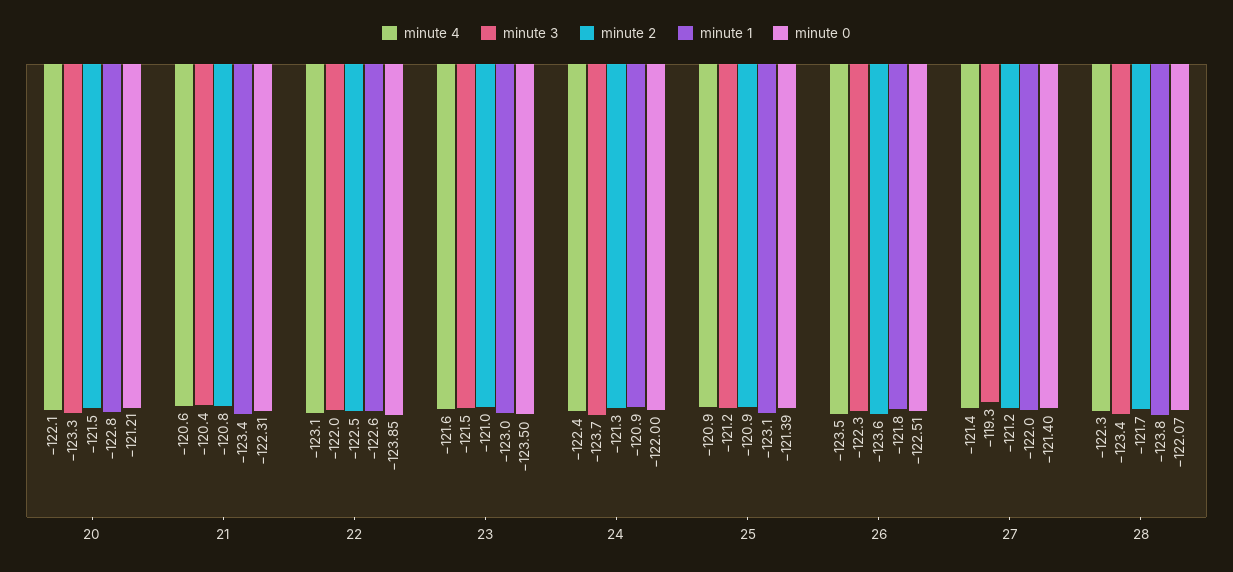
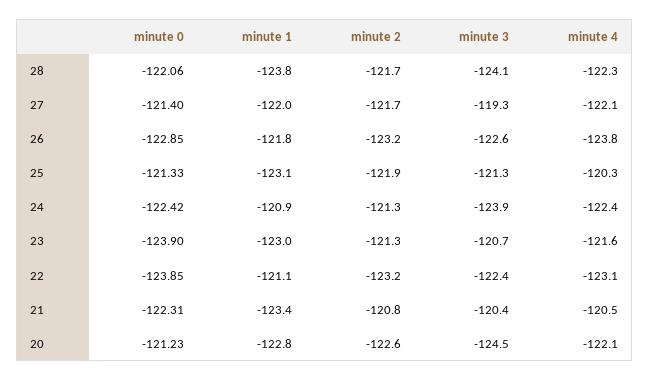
  {
    "minute 4": {
      "20": -122.1,
-     "21": -120.6,
+     "21": -120.5,
      "22": -123.1,
      "23": -121.6,
      "24": -122.4,
-     "25": -120.9,
+     "25": -120.3,
-     "26": -123.5,
+     "26": -123.8,
-     "27": -121.4,
+     "27": -122.1,
      "28": -122.3
    },
    "minute 3": {
-     "20": -123.3,
+     "20": -124.5,
      "21": -120.4,
-     "22": -122,
+     "22": -122.4,
-     "23": -121.5,
+     "23": -120.7,
-     "24": -123.7,
+     "24": -123.9,
-     "25": -121.2,
+     "25": -121.3,
-     "26": -122.3,
+     "26": -122.6,
      "27": -119.3,
-     "28": -123.4
+     "28": -124.1
    },
    "minute 2": {
-     "20": -121.5,
+     "20": -122.6,
      "21": -120.8,
-     "22": -122.5,
+     "22": -123.2,
-     "23": -121,
+     "23": -121.3,
      "24": -121.3,
-     "25": -120.9,
+     "25": -121.9,
-     "26": -123.6,
+     "26": -123.2,
-     "27": -121.2,
+     "27": -121.7,
      "28": -121.7
    },
    "minute 1": {
      "20": -122.8,
      "21": -123.4,
-     "22": -122.6,
+     "22": -121.1,
      "23": -123,
      "24": -120.9,
      "25": -123.1,
      "26": -121.8,
      "27": -122,
      "28": -123.8
    },
    "minute 0": {
-     "20": -121.21,
+     "20": -121.23,
      "21": -122.31,
      "22": -123.85,
-     "23": -123.5,
+     "23": -123.9,
-     "24": -122,
+     "24": -122.42,
-     "25": -121.39,
+     "25": -121.33,
-     "26": -122.51,
+     "26": -122.85,
      "27": -121.4,
-     "28": -122.07
+     "28": -122.06
    }
  }

